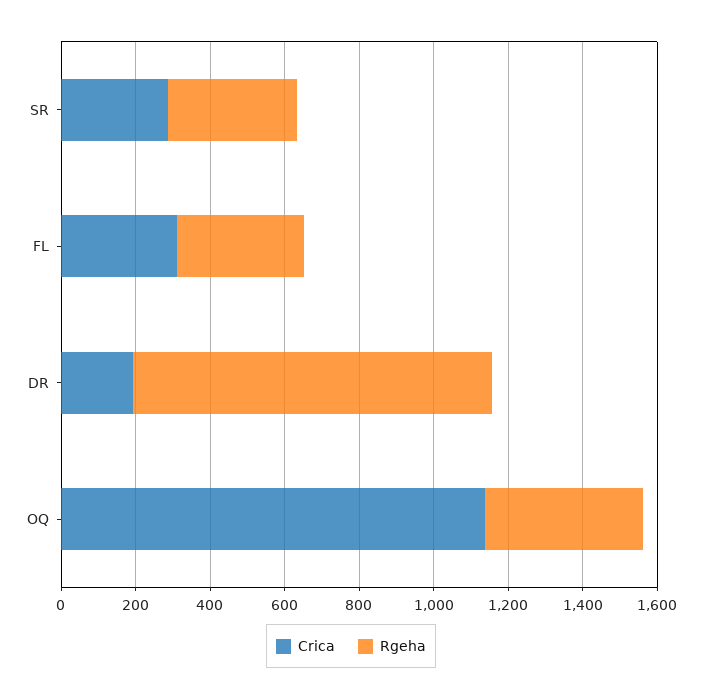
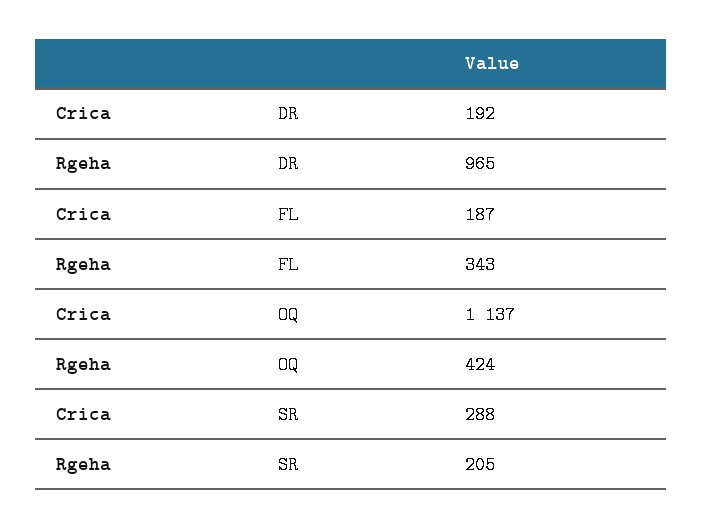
  {
    "Crica": {
      "SR": 288,
-     "FL": 300,
+     "FL": 187,
      "DR": 192,
      "OQ": 1137
    },
    "Rgeha": {
-     "SR": 350,
+     "SR": 205,
      "FL": 343,
      "DR": 965,
      "OQ": 424
    }
  }

